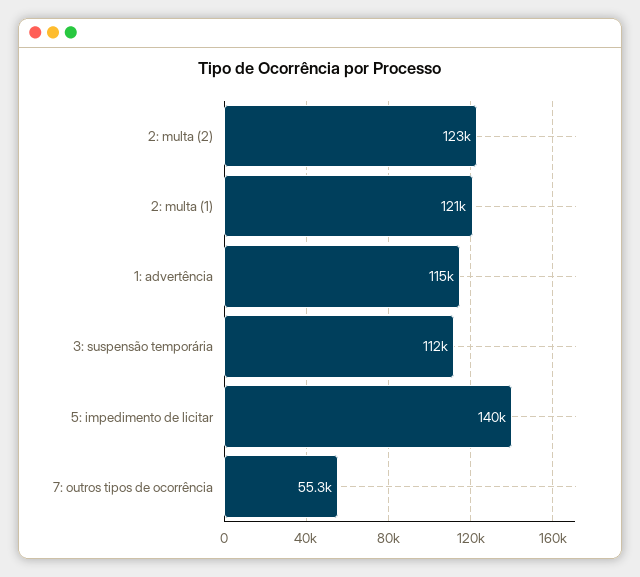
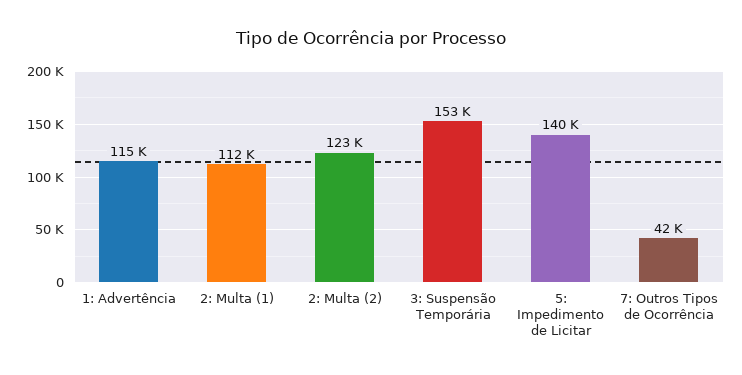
  {
    "2: multa (2)": 123000,
-   "2: multa (1)": 121000,
+   "2: multa (1)": 112000,
    "1: advertência": 115000,
-   "3: suspensão temporária": 112000,
+   "3: suspensão temporária": 153000,
    "5: impedimento de licitar": 140000,
-   "7: outros tipos de ocorrência": 55300
+   "7: outros tipos de ocorrência": 42000
  }

